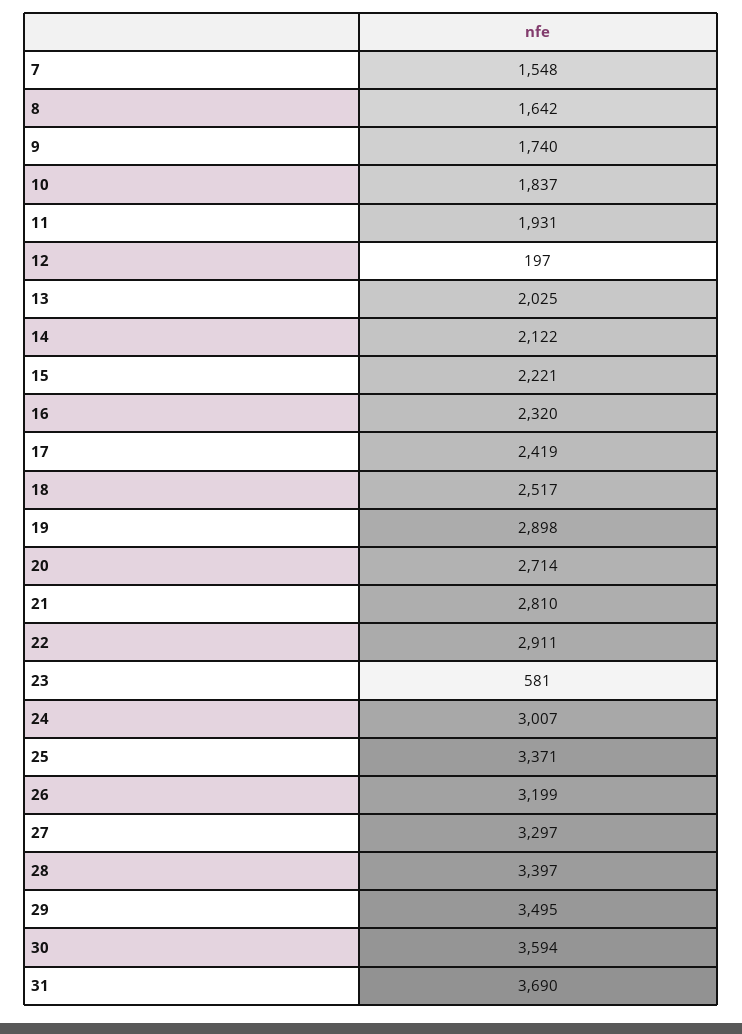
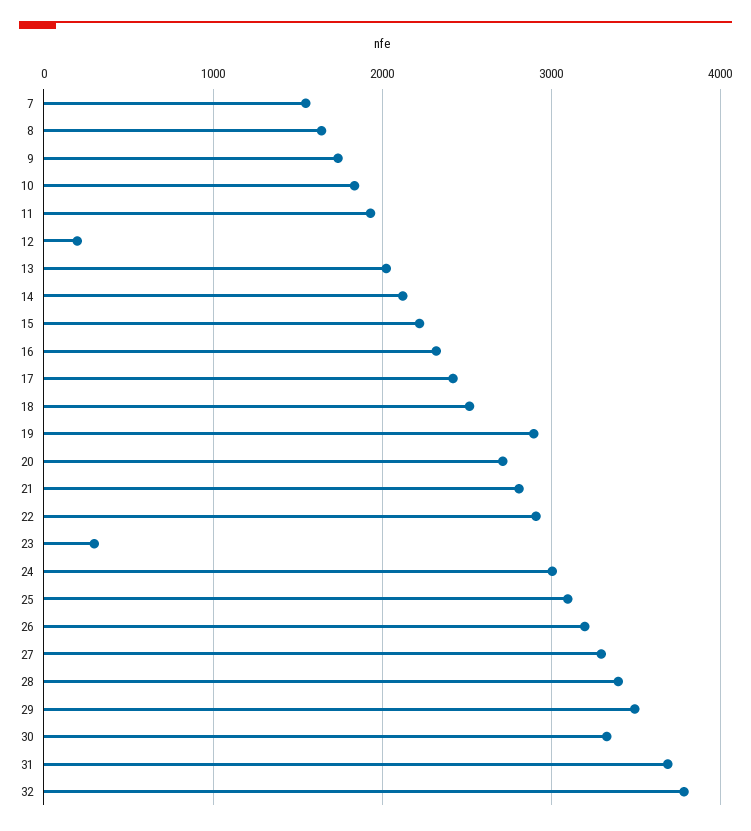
  {
    "7": 1548,
    "8": 1642,
    "9": 1740,
    "10": 1837,
    "11": 1931,
    "12": 197,
    "13": 2025,
    "14": 2122,
    "15": 2221,
    "16": 2320,
    "17": 2419,
    "18": 2517,
    "19": 2898,
    "20": 2714,
    "21": 2810,
    "22": 2911,
-   "23": 581,
+   "23": 300,
    "24": 3007,
-   "25": 3371,
+   "25": 3100,
    "26": 3199,
    "27": 3297,
    "28": 3397,
    "29": 3495,
-   "30": 3594,
+   "30": 3300,
-   "31": 3690
+   "31": 3690,
+   "32": 3800
  }

